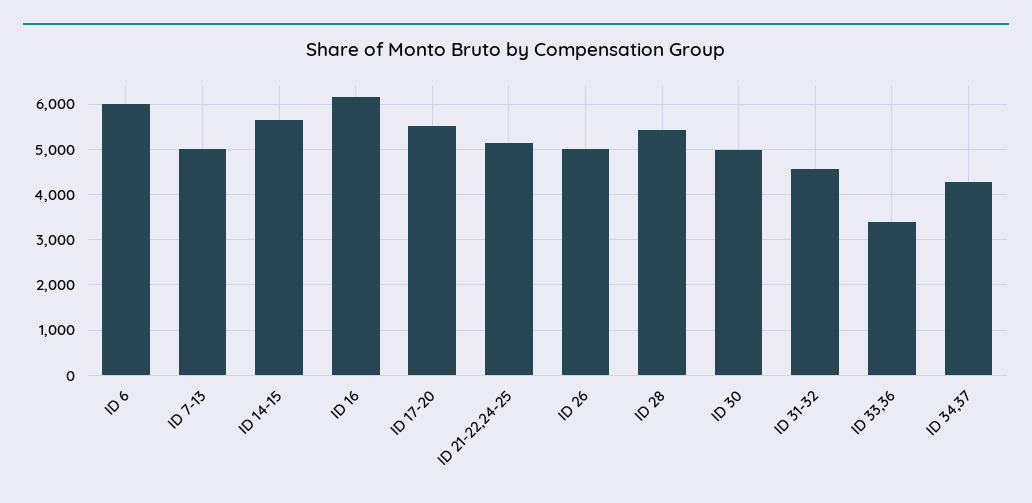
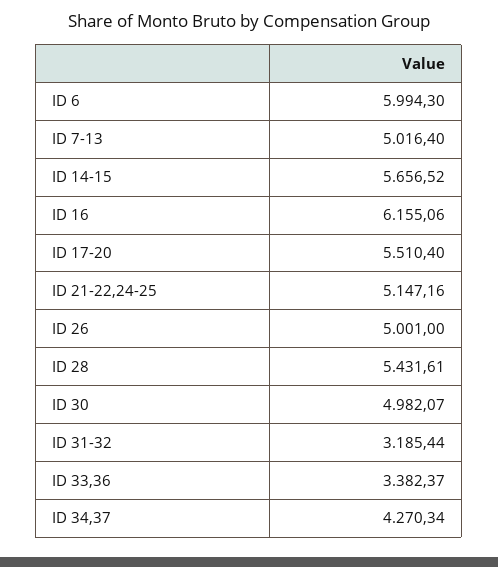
  {
    "ID 6": 5994.3,
    "ID 7-13": 5016.4,
    "ID 14-15": 5656.52,
    "ID 16": 6155.06,
    "ID 17-20": 5510.4,
    "ID 21-22,24-25": 5147.16,
    "ID 26": 5001,
    "ID 28": 5431.61,
    "ID 30": 4982.07,
-   "ID 31-32": 4600,
+   "ID 31-32": 3185.44,
    "ID 33,36": 3382.37,
    "ID 34,37": 4270.34
  }

